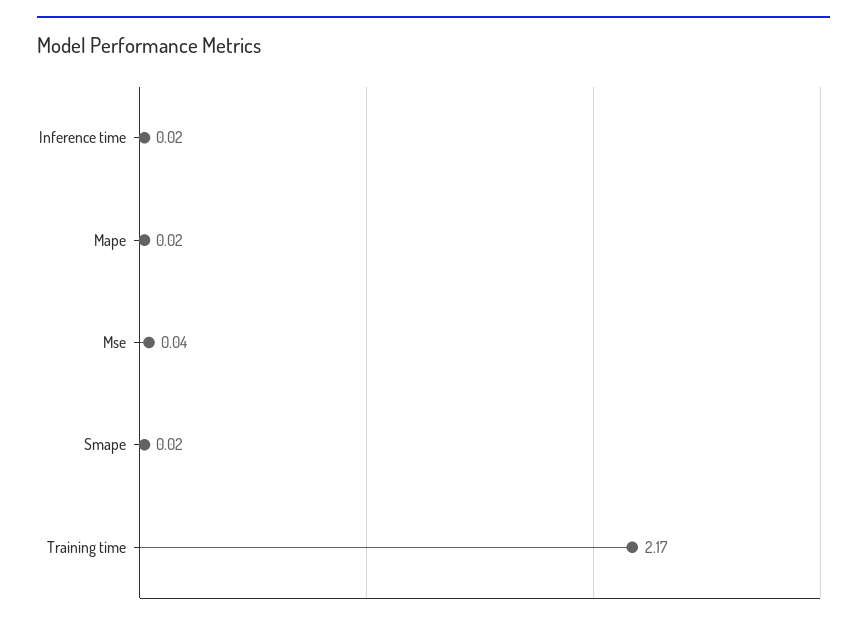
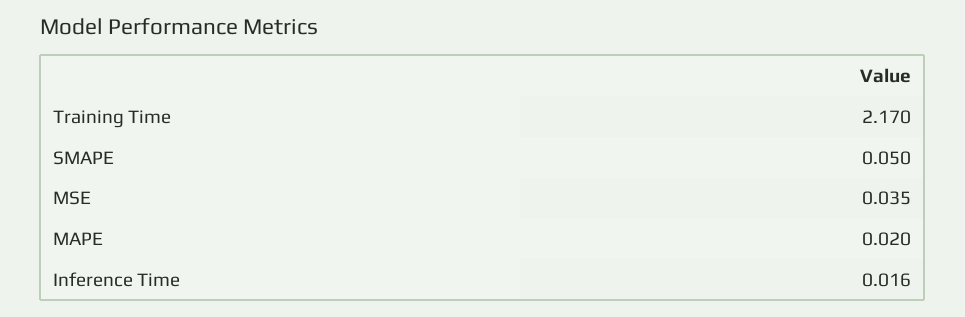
  {
    "Inference time": 0.016,
    "Mape": 0.02,
    "Mse": 0.035,
-   "Smape": 0.02,
+   "Smape": 0.05,
    "Training time": 2.17
  }

